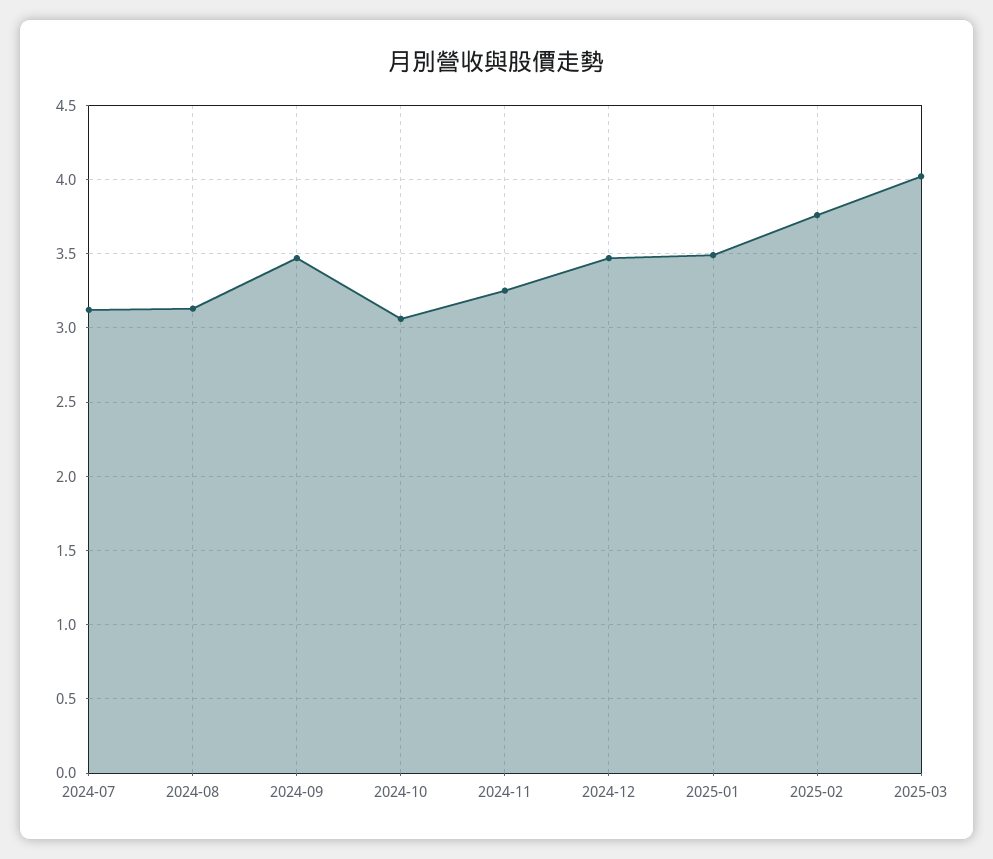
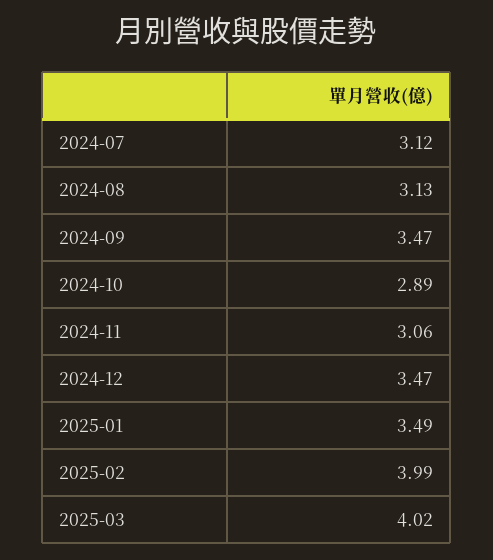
  {
    "2024-07": 3.12,
    "2024-08": 3.13,
    "2024-09": 3.47,
-   "2024-10": 3.05,
+   "2024-10": 2.89,
-   "2024-11": 3.25,
+   "2024-11": 3.06,
    "2024-12": 3.47,
    "2025-01": 3.49,
-   "2025-02": 3.75,
+   "2025-02": 3.99,
    "2025-03": 4.02
  }

